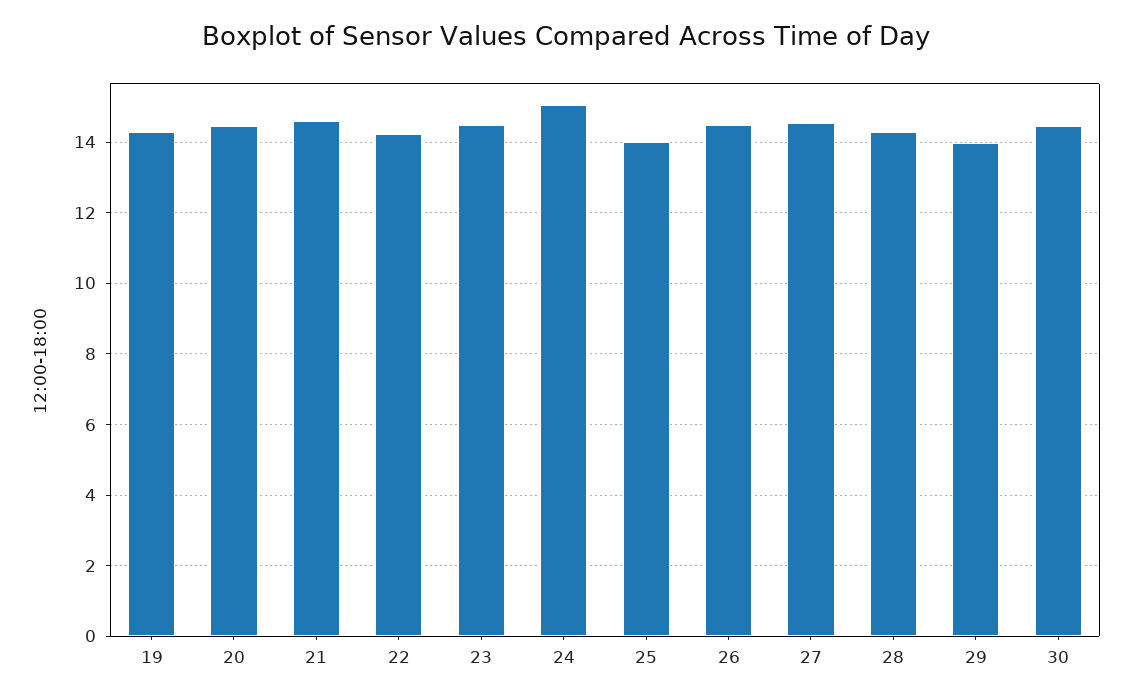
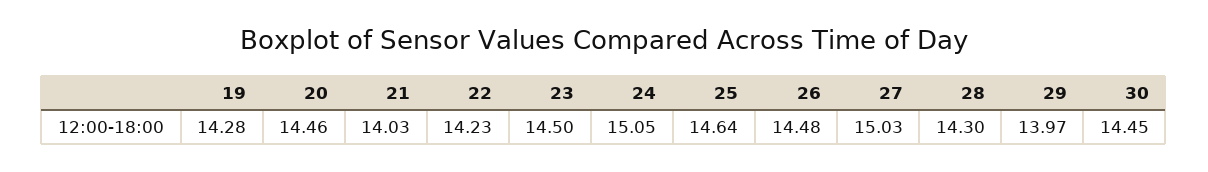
  {
    "19": 14.28,
    "20": 14.46,
-   "21": 14.6,
+   "21": 14.03,
    "22": 14.23,
    "23": 14.5,
    "24": 15.05,
-   "25": 14,
+   "25": 14.64,
    "26": 14.48,
-   "27": 14.6,
+   "27": 15.03,
    "28": 14.3,
    "29": 13.97,
    "30": 14.45
  }

